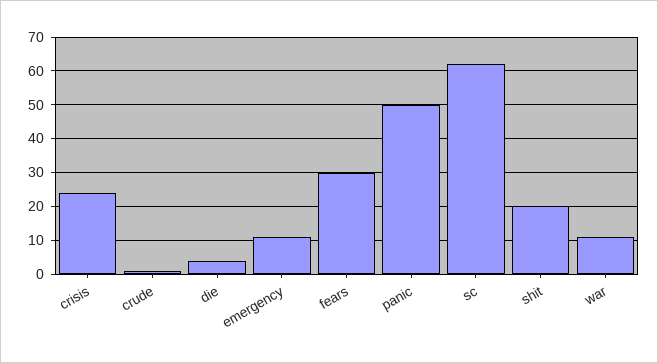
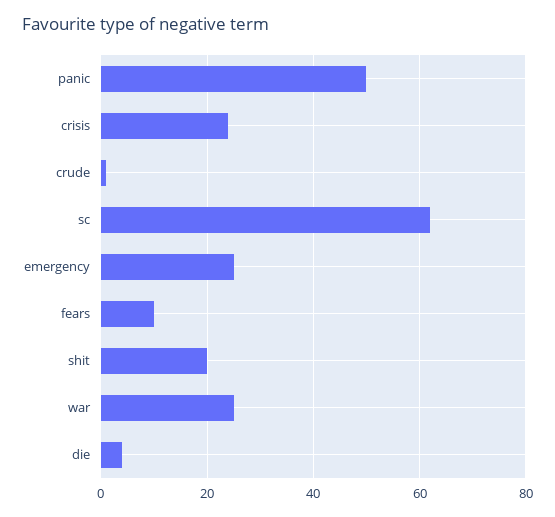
  {
    "crisis": 25,
    "crude": 0,
    "die": 5,
-   "emergency": 10,
+   "emergency": 25,
-   "fears": 30,
+   "fears": 10,
    "panic": 50,
    "sc": 60,
    "shit": 20,
-   "war": 10
+   "war": 25
  }

